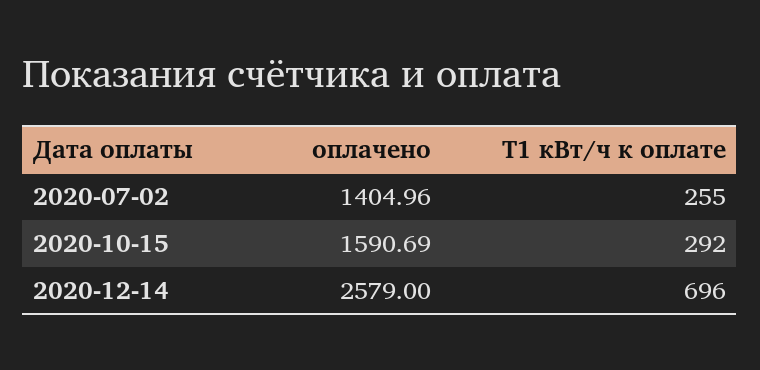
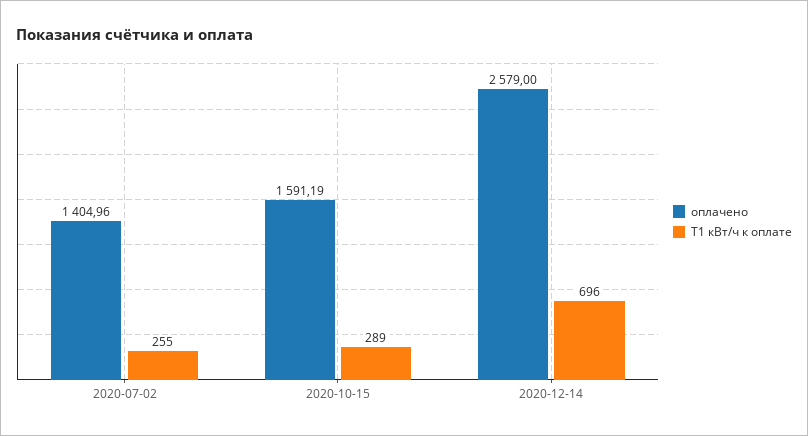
  {
    "оплачено": {
      "2020-07-02": 1404.96,
-     "2020-10-15": 1590.69,
+     "2020-10-15": 1591.19,
      "2020-12-14": 2579
    },
    "Т1 кВт/ч к оплате": {
      "2020-07-02": 255,
-     "2020-10-15": 292,
+     "2020-10-15": 289,
      "2020-12-14": 696
    }
  }

